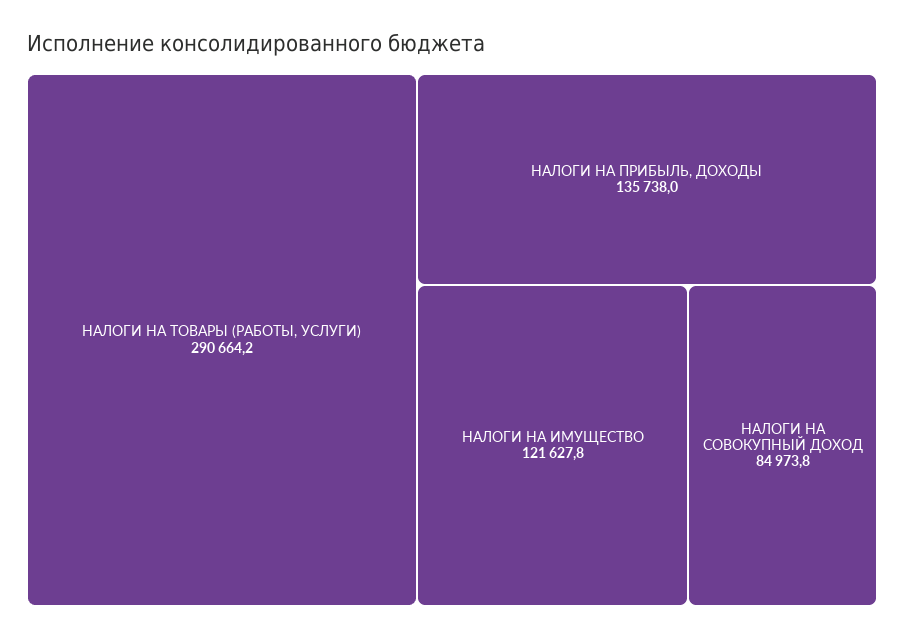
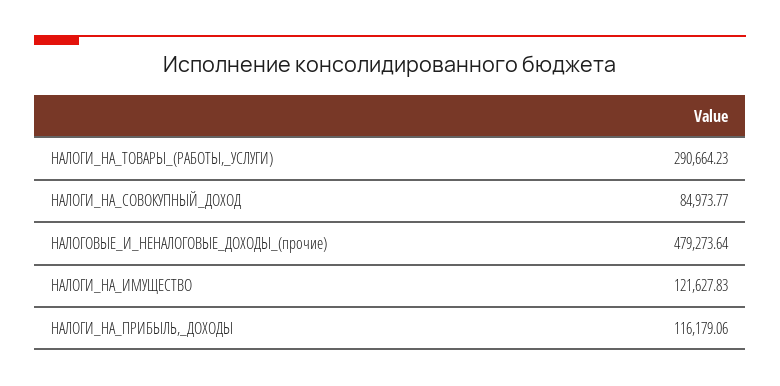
  {
    "НАЛОГИ НА ТОВАРЫ (РАБОТЫ, УСЛУГИ)": 290664.23,
-   "НАЛОГИ НА ПРИБЫЛЬ, ДОХОДЫ": 135738,
+   "НАЛОГИ НА ПРИБЫЛЬ, ДОХОДЫ": 116179.06,
    "НАЛОГИ НА ИМУЩЕСТВО": 121627.83,
-   "НАЛОГИ НА СОВОКУПНЫЙ ДОХОД": 84973.77
+   "НАЛОГИ НА СОВОКУПНЫЙ ДОХОД": 84973.77,
+   "НАЛОГОВЫЕ_И_НЕНАЛОГОВЫЕ_ДОХОДЫ_(прочие)": 479273.64
  }

